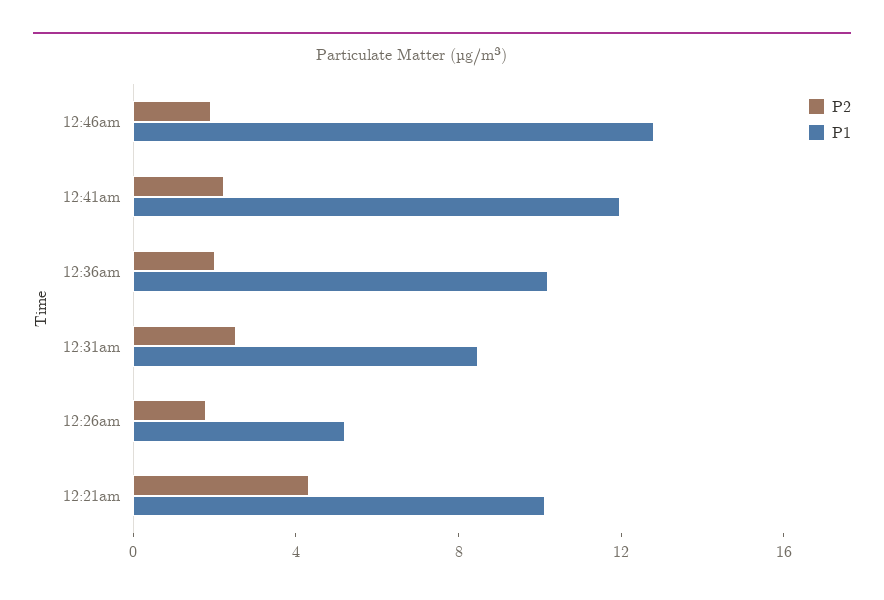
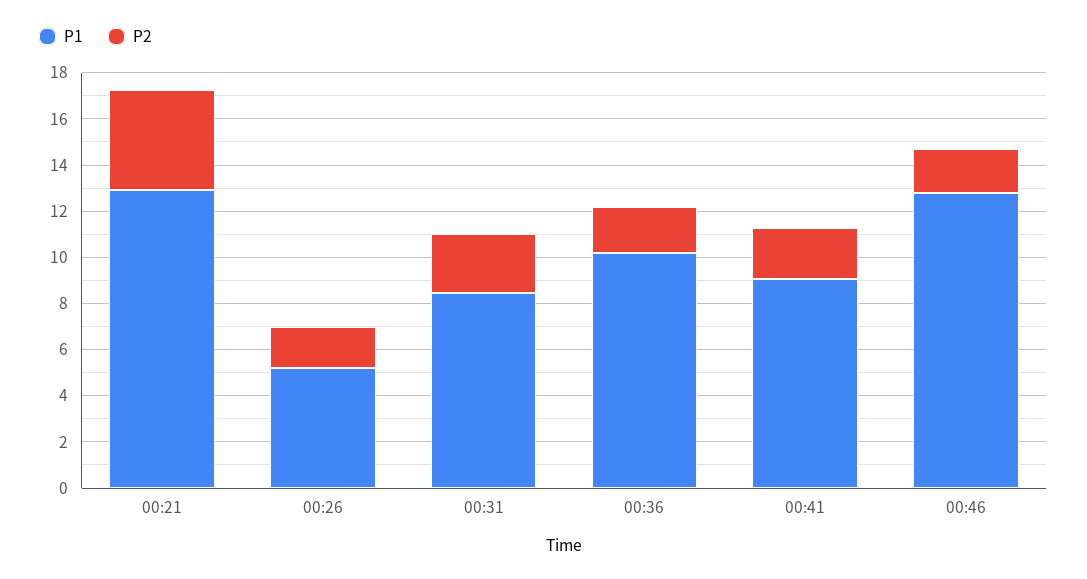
  {
    "P2": {
      "12:46am": 2,
      "12:41am": 2,
      "12:36am": 2,
      "12:31am": 2.5,
      "12:26am": 2,
      "12:21am": 4.5
    },
    "P1": {
      "12:46am": 13,
-     "12:41am": 12,
+     "12:41am": 9,
      "12:36am": 10,
      "12:31am": 8.5,
      "12:26am": 5,
-     "12:21am": 10
+     "12:21am": 13
    }
  }

